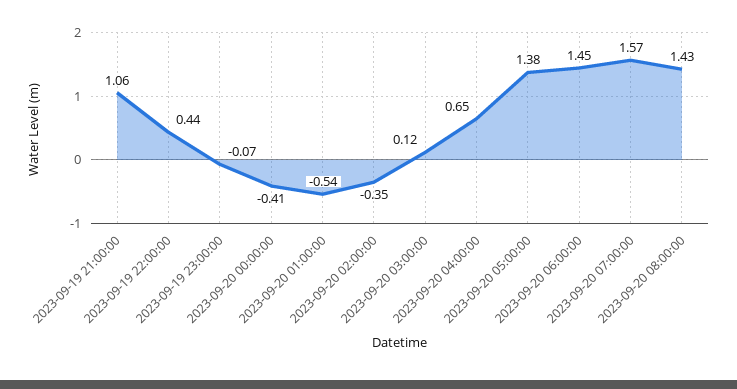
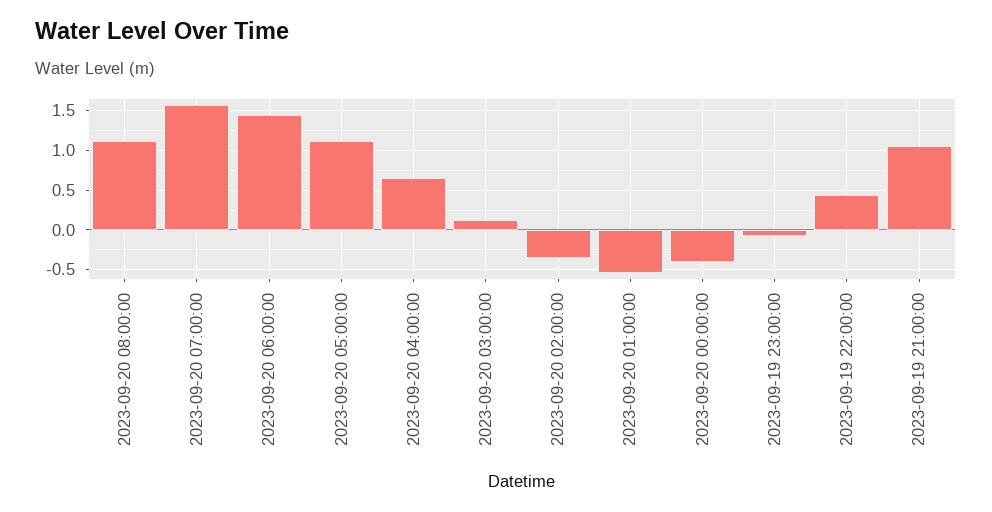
  {
    "2023-09-19 21:00:00": 1.06,
    "2023-09-19 22:00:00": 0.44,
    "2023-09-19 23:00:00": -0.07,
    "2023-09-20 00:00:00": -0.41,
    "2023-09-20 01:00:00": -0.54,
    "2023-09-20 02:00:00": -0.35,
    "2023-09-20 03:00:00": 0.12,
    "2023-09-20 04:00:00": 0.65,
-   "2023-09-20 05:00:00": 1.38,
+   "2023-09-20 05:00:00": 1.1,
    "2023-09-20 06:00:00": 1.45,
    "2023-09-20 07:00:00": 1.57,
-   "2023-09-20 08:00:00": 1.43
+   "2023-09-20 08:00:00": 1.1
  }

